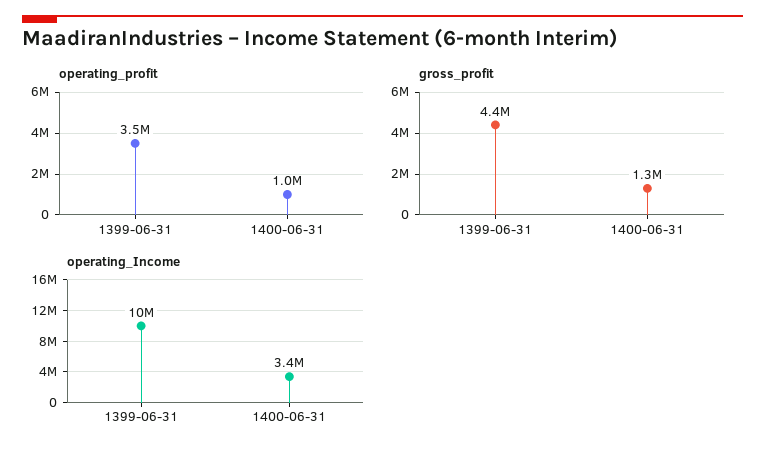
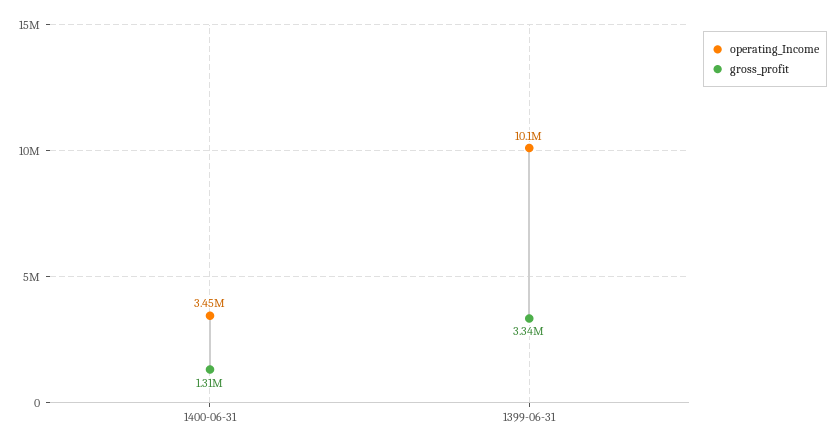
  {
-   "operating_profit": {
-     "1399-06-31": 3500000,
-     "1400-06-31": 1000000
-   },
    "gross_profit": {
-     "1399-06-31": 4400000,
+     "1399-06-31": 3340000,
      "1400-06-31": 1310000
    },
    "operating_Income": {
      "1399-06-31": 10100000,
      "1400-06-31": 3450000
    }
  }

